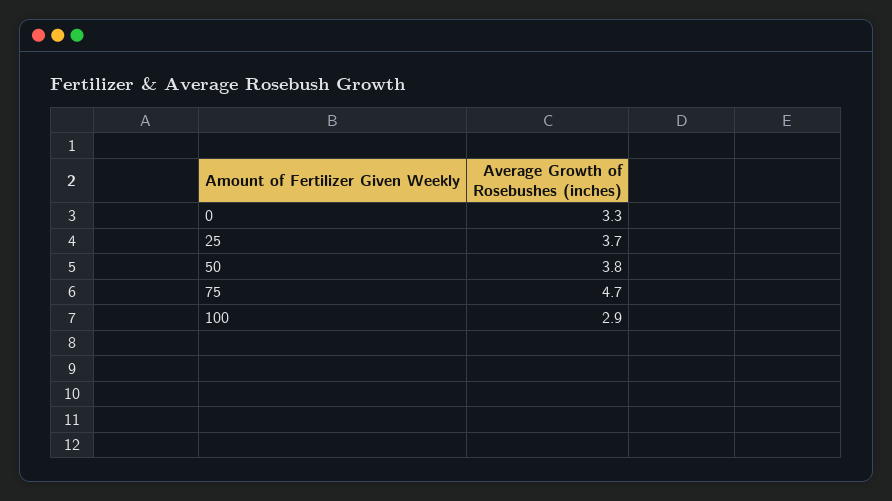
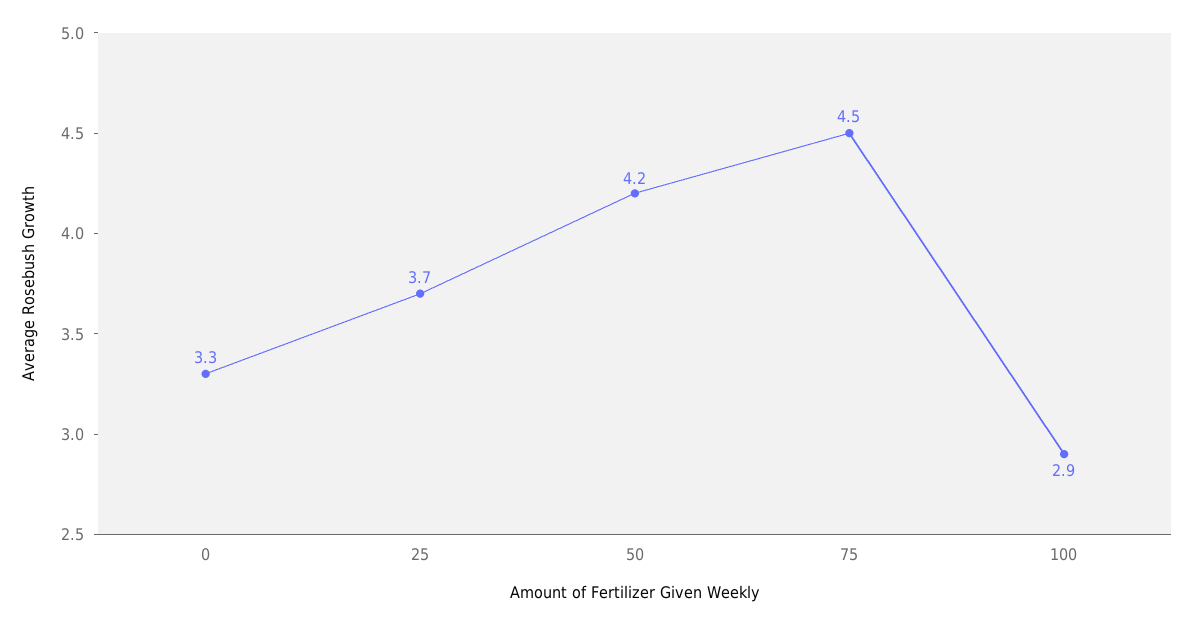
  {
    "0": 3.3,
    "25": 3.7,
-   "50": 3.8,
+   "50": 4.2,
-   "75": 4.7,
+   "75": 4.5,
    "100": 2.9
  }

